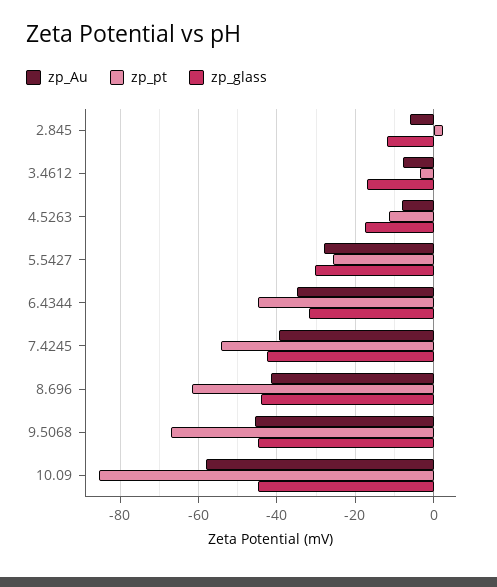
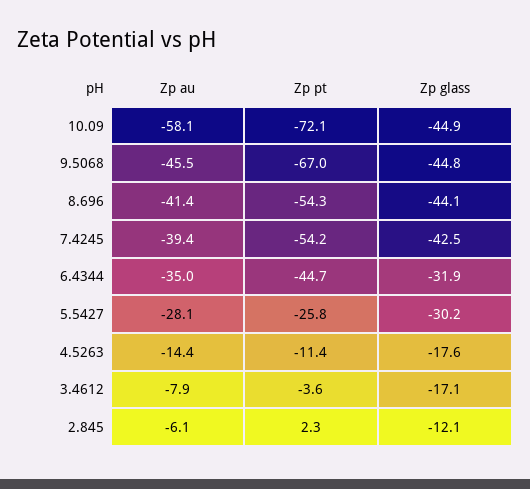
  {
    "zp_Au": {
      "2.845": -6.1,
      "3.4612": -7.9,
-     "4.5263": -8,
+     "4.5263": -14.4,
      "5.5427": -28.1,
      "6.4344": -35,
      "7.4245": -39.4,
      "8.696": -41.4,
      "9.5068": -45.5,
      "10.09": -58.1
    },
    "zp_pt": {
      "2.845": 2.3,
      "3.4612": -3.6,
      "4.5263": -11.4,
      "5.5427": -25.8,
      "6.4344": -44.7,
      "7.4245": -54.2,
-     "8.696": -62,
+     "8.696": -54.3,
      "9.5068": -67,
-     "10.09": -86
+     "10.09": -72.1
    },
    "zp_glass": {
      "2.845": -12.1,
      "3.4612": -17.1,
      "4.5263": -17.6,
      "5.5427": -30.2,
      "6.4344": -31.9,
      "7.4245": -42.5,
      "8.696": -44.1,
      "9.5068": -44.8,
      "10.09": -44.9
    }
  }

